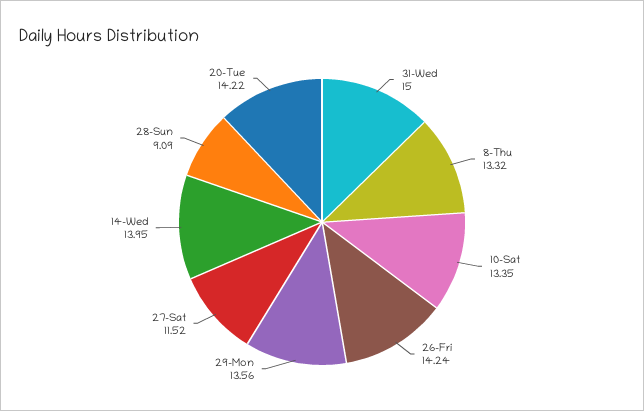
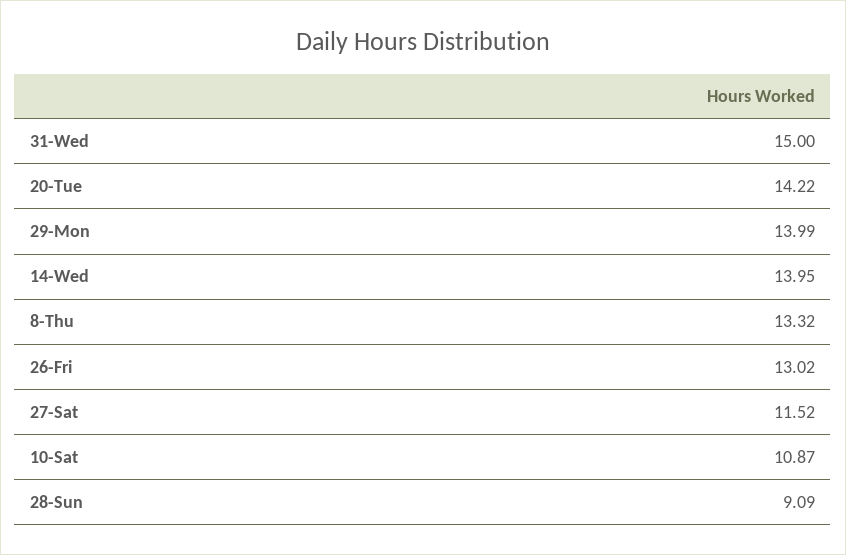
  {
    "31-Wed": 15,
    "8-Thu": 13.32,
-   "10-Sat": 13.35,
+   "10-Sat": 10.87,
-   "26-Fri": 14.24,
+   "26-Fri": 13.02,
-   "29-Mon": 13.56,
+   "29-Mon": 13.99,
    "27-Sat": 11.52,
    "14-Wed": 13.95,
    "28-Sun": 9.09,
    "20-Tue": 14.22
  }

